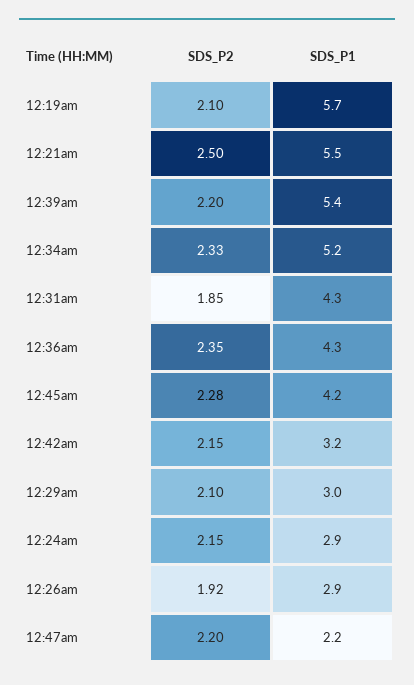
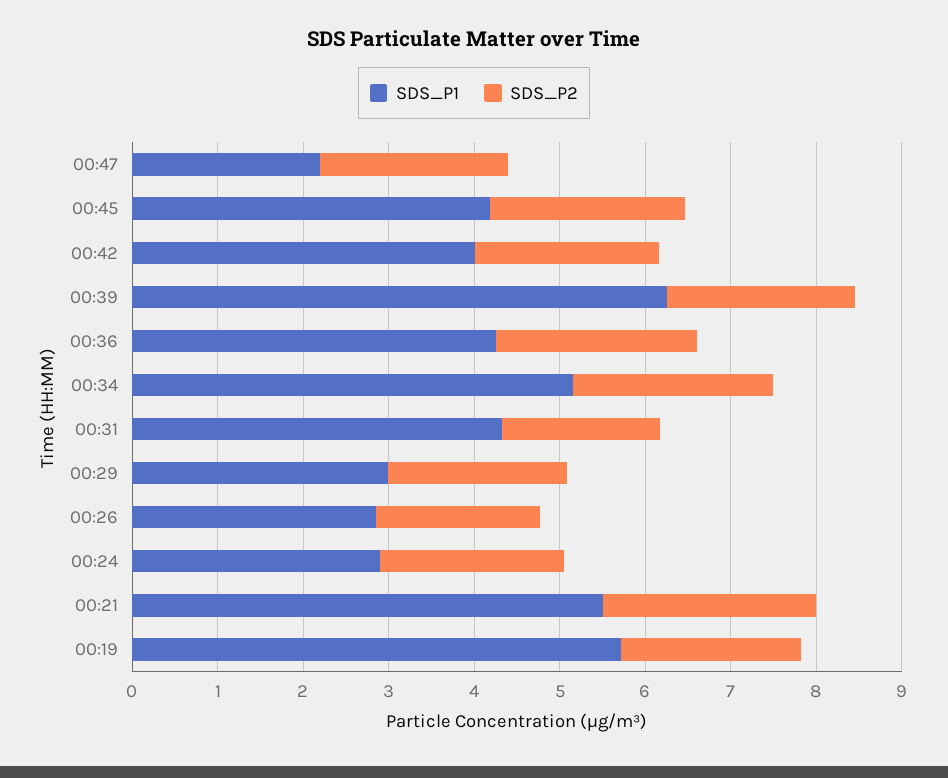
  {
    "SDS_P2": {
      "12:19am": 2.1,
      "12:21am": 2.5,
      "12:39am": 2.2,
      "12:34am": 2.33,
      "12:31am": 1.85,
      "12:36am": 2.35,
      "12:45am": 2.28,
      "12:42am": 2.15,
      "12:29am": 2.1,
      "12:24am": 2.15,
      "12:26am": 1.92,
      "12:47am": 2.2
    },
    "SDS_P1": {
      "12:19am": 5.7,
      "12:21am": 5.5,
-     "12:39am": 5.4,
+     "12:39am": 6.2,
      "12:34am": 5.2,
      "12:31am": 4.3,
      "12:36am": 4.3,
      "12:45am": 4.2,
-     "12:42am": 3.2,
+     "12:42am": 4,
      "12:29am": 3,
      "12:24am": 2.9,
      "12:26am": 2.9,
      "12:47am": 2.2
    }
  }

